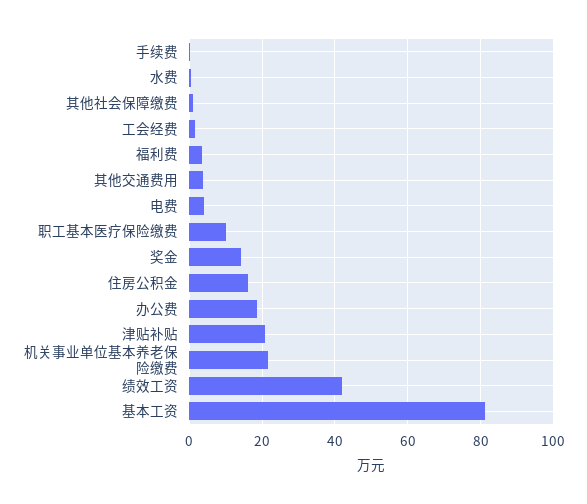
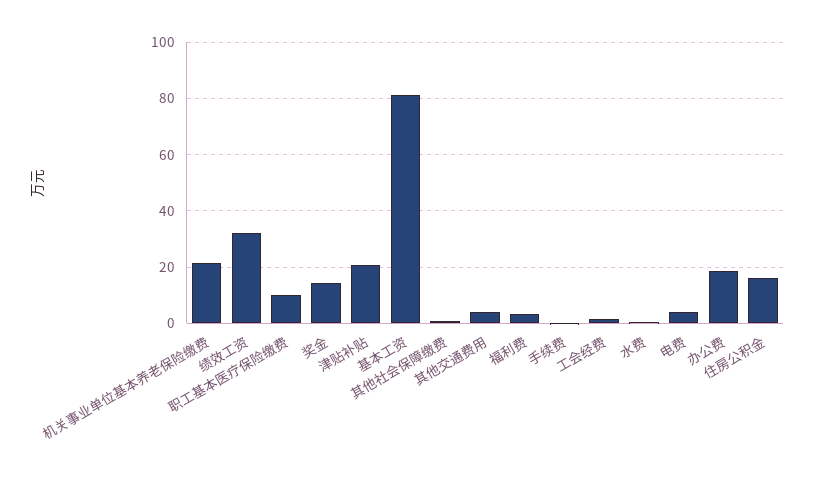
  {
    "手续费": 0,
    "水费": 0,
    "其他社会保障缴费": 0,
    "工会经费": 2,
    "福利费": 4,
    "其他交通费用": 4,
    "电费": 4,
    "职工基本医疗保险缴费": 10,
    "奖金": 14,
    "住房公积金": 16,
    "办公费": 18,
    "津贴补贴": 20,
    "机关事业单位基本养老保险缴费": 22,
-   "绩效工资": 42,
+   "绩效工资": 32.5,
    "基本工资": 82
  }

